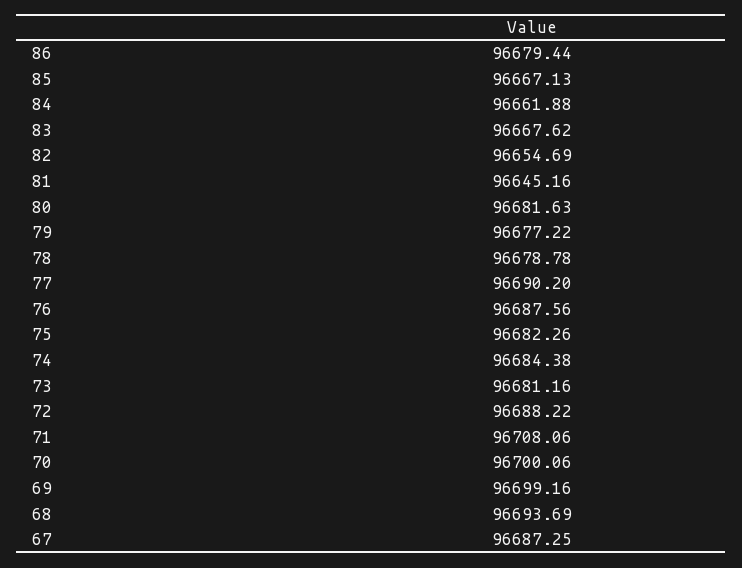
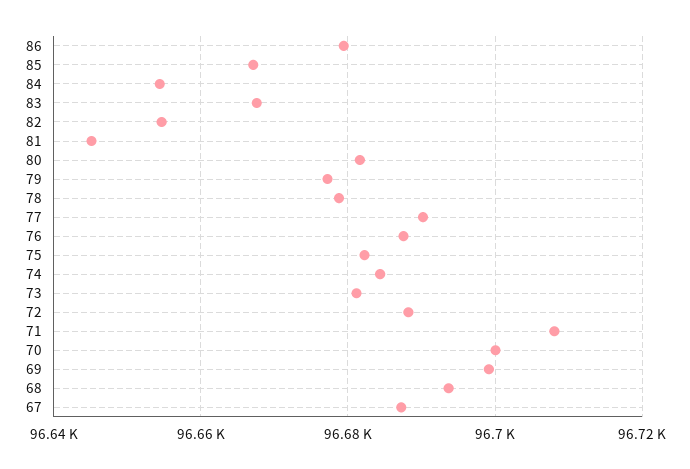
  {
    "86": 96679.44,
    "85": 96667.13,
-   "84": 96661.88,
+   "84": 96654,
    "83": 96667.62,
    "82": 96654.69,
    "81": 96645.16,
    "80": 96681.63,
    "79": 96677.22,
    "78": 96678.78,
    "77": 96690.2,
    "76": 96687.56,
    "75": 96682.26,
    "74": 96684.38,
    "73": 96681.16,
    "72": 96688.22,
    "71": 96708.06,
    "70": 96700.06,
    "69": 96699.16,
    "68": 96693.69,
    "67": 96687.25
  }

